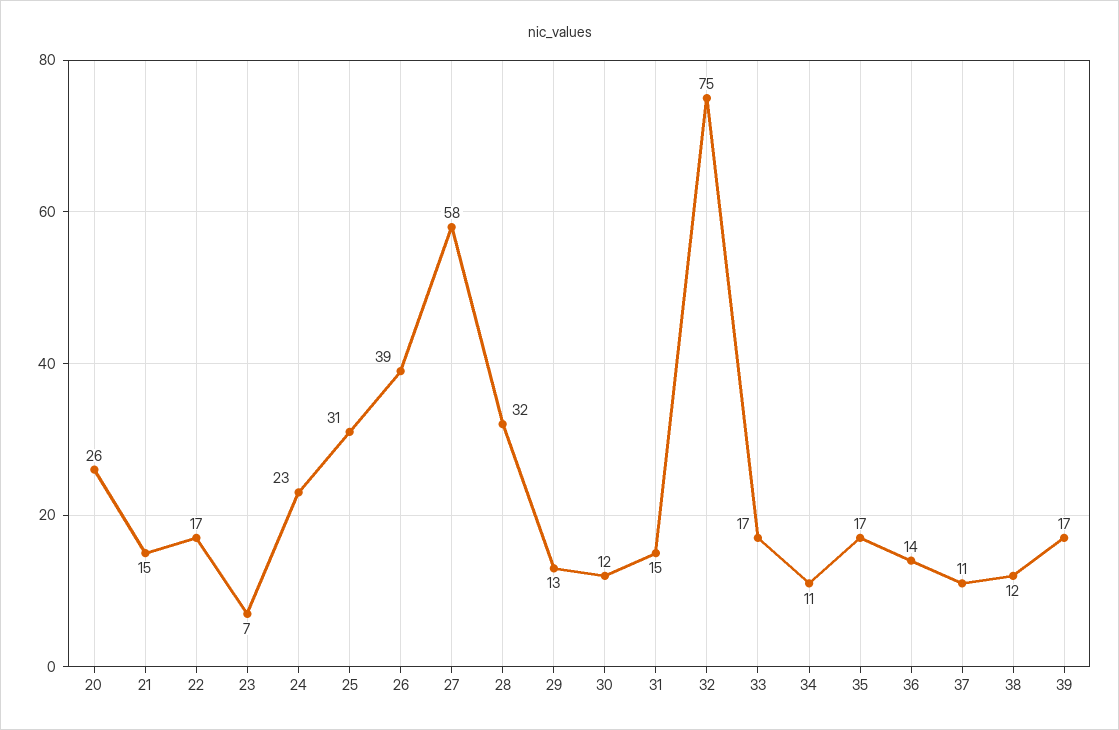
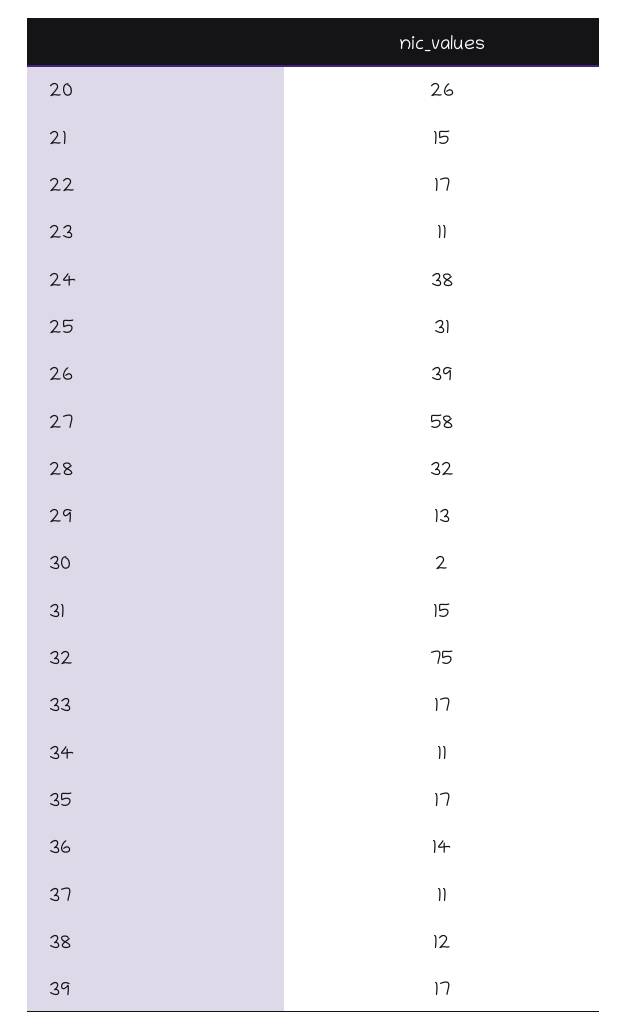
  {
    "20": 26,
    "21": 15,
    "22": 17,
-   "23": 7,
+   "23": 11,
-   "24": 23,
+   "24": 38,
    "25": 31,
    "26": 39,
    "27": 58,
    "28": 32,
    "29": 13,
-   "30": 12,
+   "30": 2,
    "31": 15,
    "32": 75,
    "33": 17,
    "34": 11,
    "35": 17,
    "36": 14,
    "37": 11,
    "38": 12,
    "39": 17
  }

